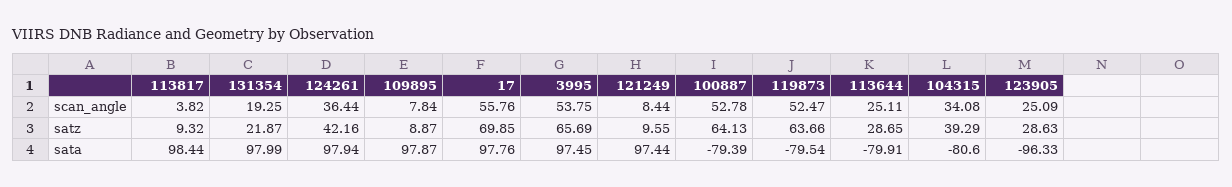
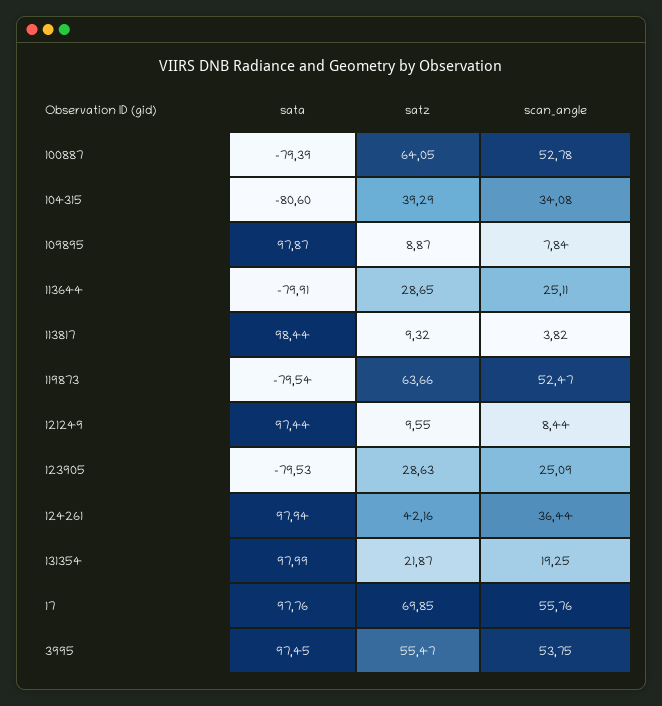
  {
    "113817": {
      "scan_angle": 3.82,
      "satz": 9.32,
      "sata": 98.44
    },
    "131354": {
      "scan_angle": 19.25,
      "satz": 21.87,
      "sata": 97.99
    },
    "124261": {
      "scan_angle": 36.44,
      "satz": 42.16,
      "sata": 97.94
    },
    "109895": {
      "scan_angle": 7.84,
      "satz": 8.87,
      "sata": 97.87
    },
    "17": {
      "scan_angle": 55.76,
      "satz": 69.85,
      "sata": 97.76
    },
    "3995": {
      "scan_angle": 53.75,
-     "satz": 65.69,
+     "satz": 55.47,
      "sata": 97.45
    },
    "121249": {
      "scan_angle": 8.44,
      "satz": 9.55,
      "sata": 97.44
    },
    "100887": {
      "scan_angle": 52.78,
-     "satz": 64.13,
+     "satz": 64.05,
      "sata": -79.39
    },
    "119873": {
      "scan_angle": 52.47,
      "satz": 63.66,
      "sata": -79.54
    },
    "113644": {
      "scan_angle": 25.11,
      "satz": 28.65,
      "sata": -79.91
    },
    "104315": {
      "scan_angle": 34.08,
      "satz": 39.29,
      "sata": -80.6
    },
    "123905": {
      "scan_angle": 25.09,
      "satz": 28.63,
-     "sata": -96.33
+     "sata": -79.53
    }
  }

